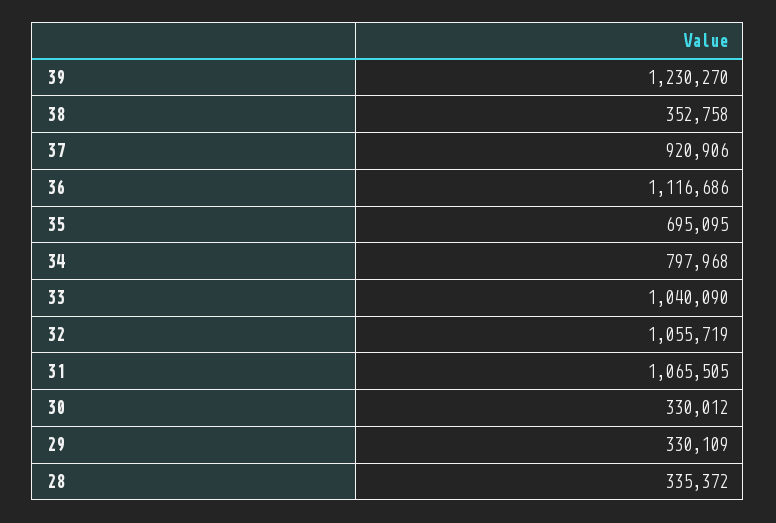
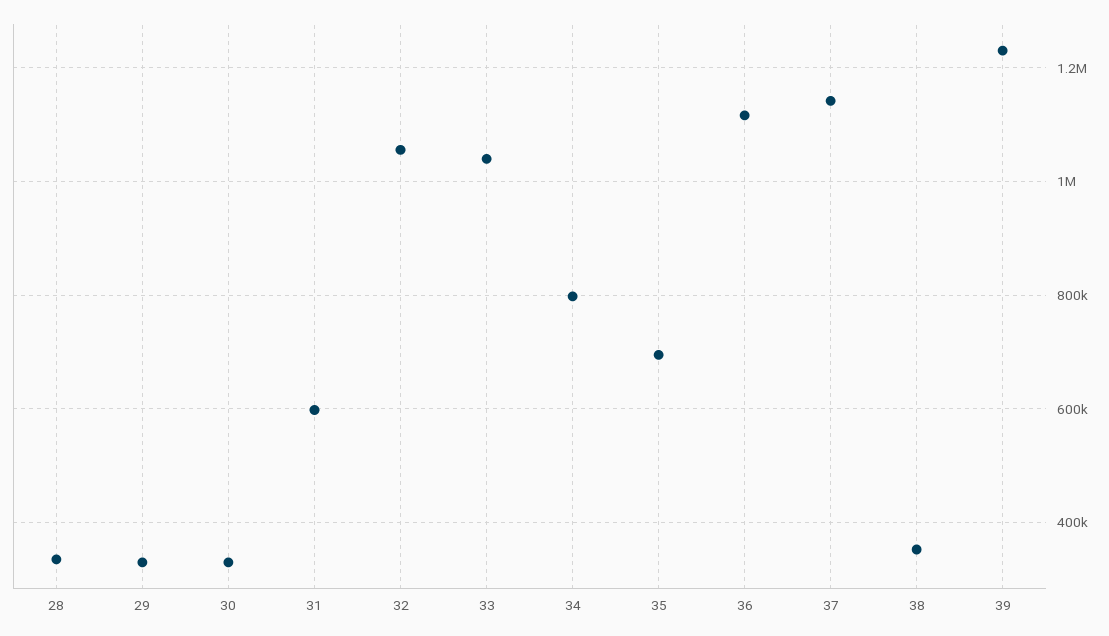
  {
    "39": 1230270,
    "38": 352758,
-   "37": 920906,
+   "37": 1140000,
    "36": 1116686,
    "35": 695095,
    "34": 797968,
    "33": 1040090,
    "32": 1055719,
-   "31": 1065505,
+   "31": 600000,
    "30": 330012,
    "29": 330109,
    "28": 335372
  }

